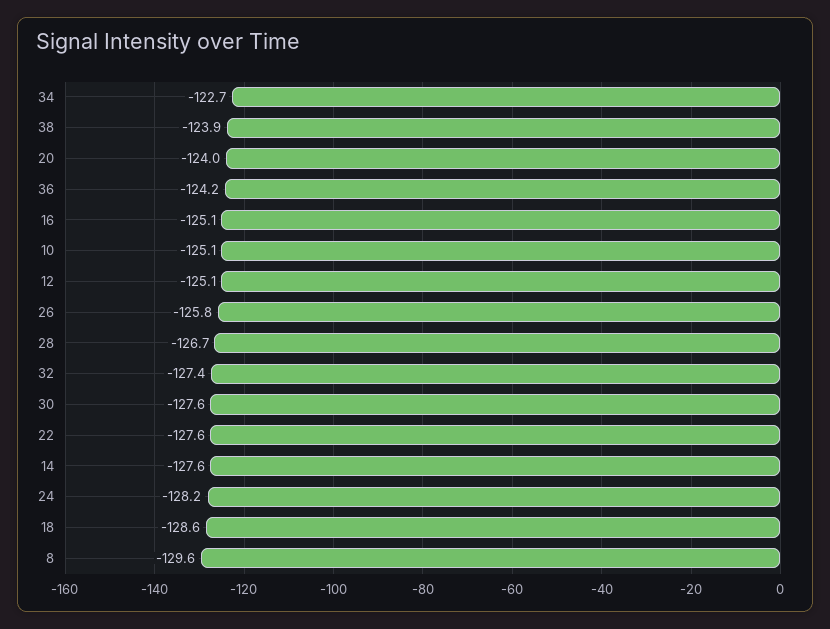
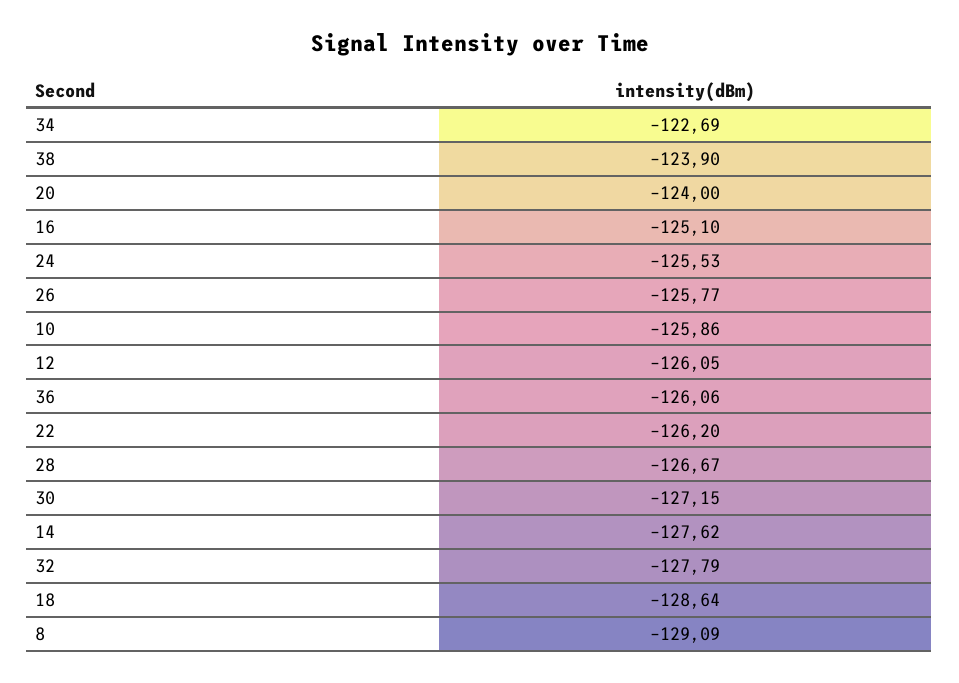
  {
    "34": -122.69,
    "38": -123.9,
    "20": -124,
-   "36": -124.2,
+   "36": -126.06,
    "16": -125.1,
-   "10": -125.1,
+   "10": -125.86,
-   "12": -125.1,
+   "12": -126.05,
    "26": -125.77,
    "28": -126.67,
-   "32": -127.4,
+   "32": -127.79,
-   "30": -127.6,
+   "30": -127.15,
-   "22": -127.6,
+   "22": -126.2,
    "14": -127.62,
-   "24": -128.2,
+   "24": -125.53,
    "18": -128.64,
-   "8": -129.6
+   "8": -129.09
  }

